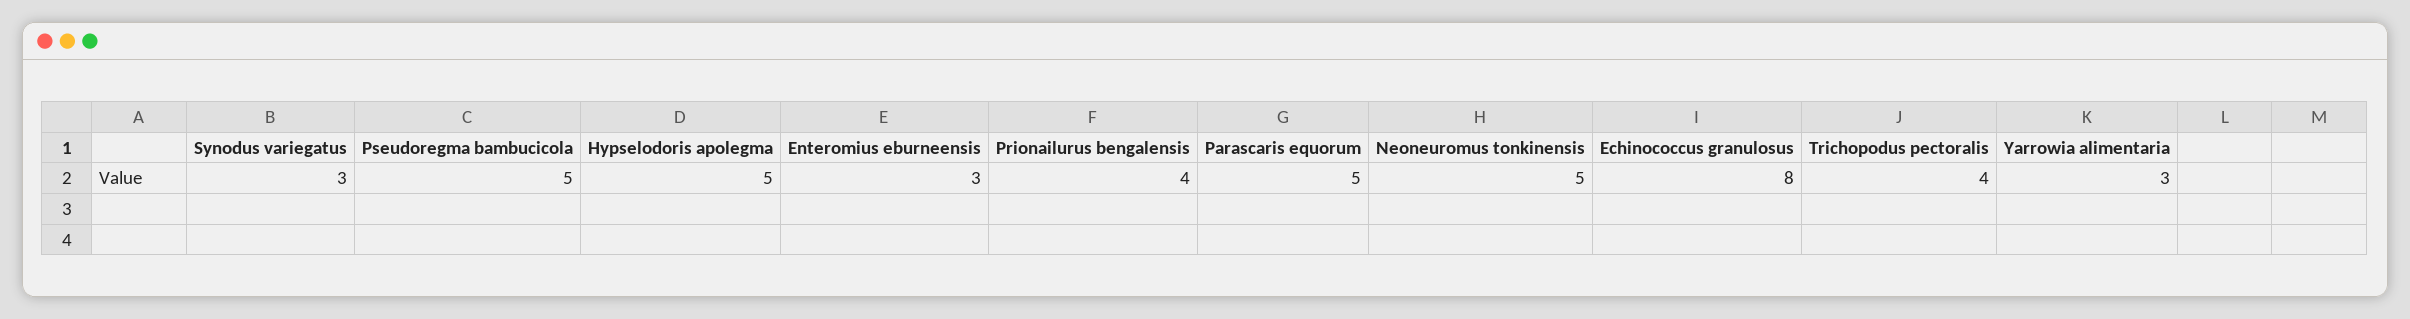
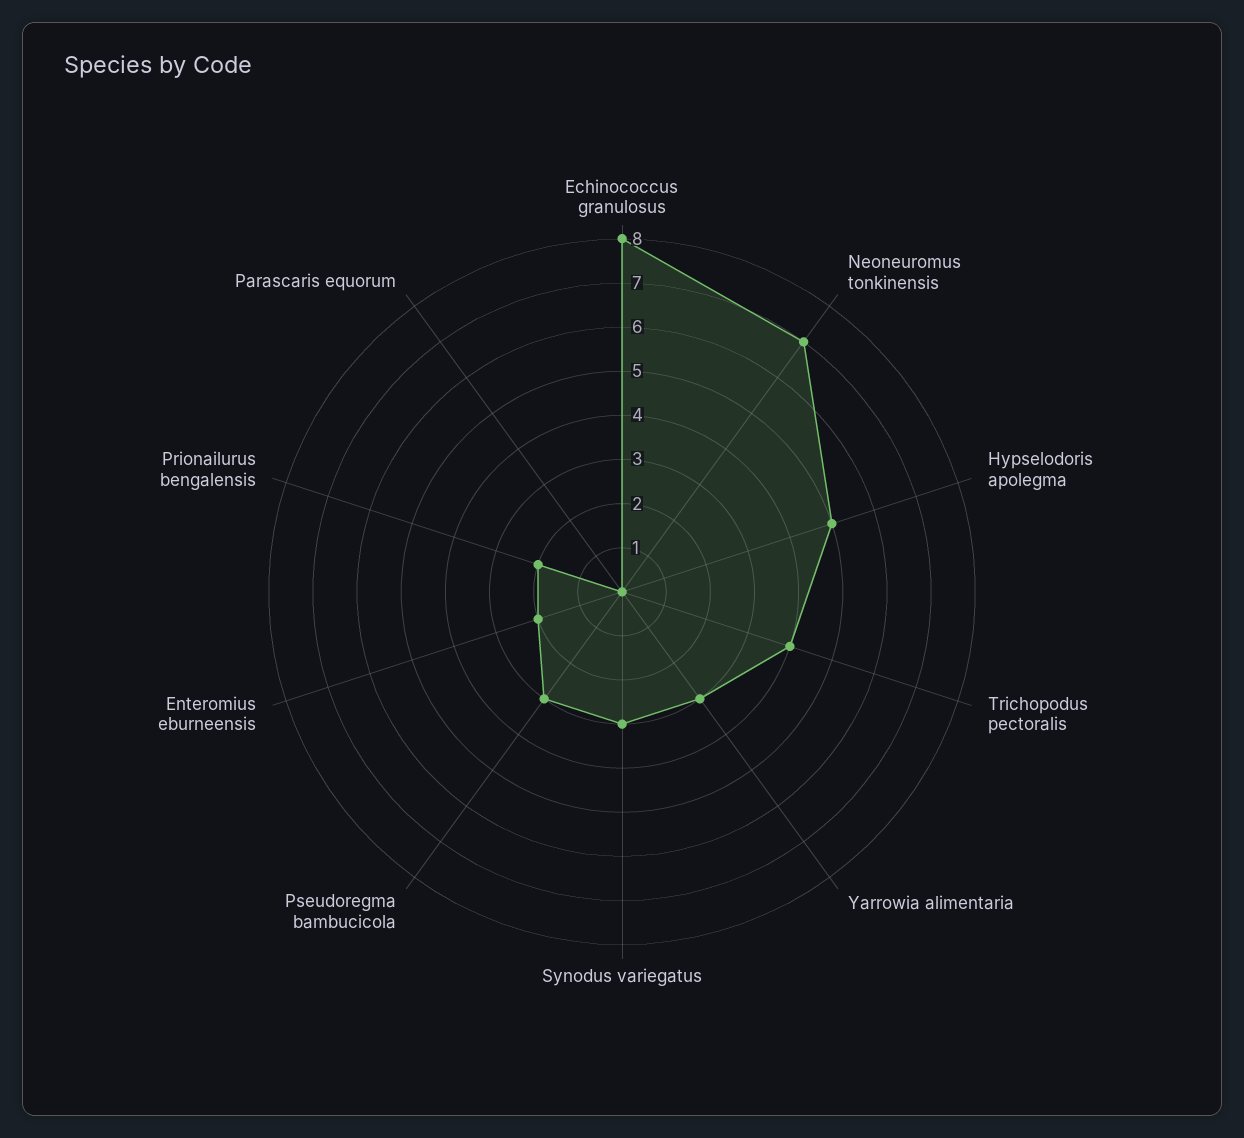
  {
    "Synodus variegatus": 3,
-   "Pseudoregma bambucicola": 5,
+   "Pseudoregma bambucicola": 3,
    "Hypselodoris apolegma": 5,
-   "Enteromius eburneensis": 3,
+   "Enteromius eburneensis": 2,
-   "Prionailurus bengalensis": 4,
+   "Prionailurus bengalensis": 2,
-   "Parascaris equorum": 5,
+   "Parascaris equorum": 0,
-   "Neoneuromus tonkinensis": 5,
+   "Neoneuromus tonkinensis": 7,
    "Echinococcus granulosus": 8,
    "Trichopodus pectoralis": 4,
    "Yarrowia alimentaria": 3
  }

